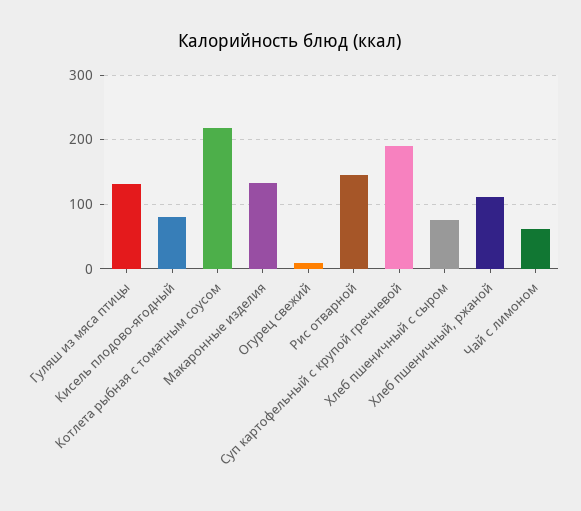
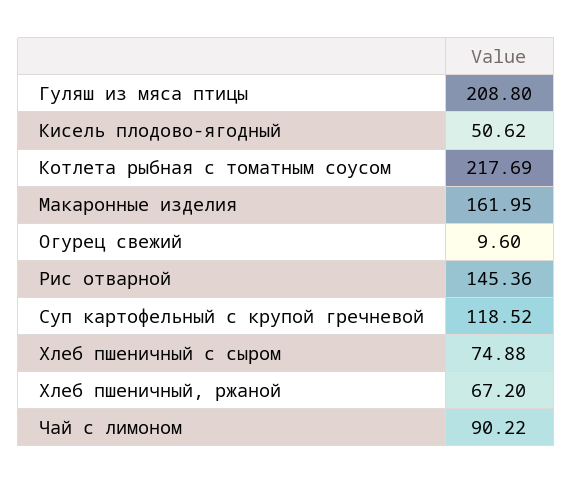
  {
-   "Гуляш из мяса птицы": 130,
+   "Гуляш из мяса птицы": 208.8,
-   "Кисель плодово-ягодный": 80,
+   "Кисель плодово-ягодный": 50.62,
    "Котлета рыбная с томатным соусом": 217.69,
-   "Макаронные изделия": 130,
+   "Макаронные изделия": 161.95,
    "Огурец свежий": 9.6,
    "Рис отварной": 145.36,
-   "Суп картофельный с крупой гречневой": 190,
+   "Суп картофельный с крупой гречневой": 118.52,
    "Хлеб пшеничный с сыром": 74.88,
-   "Хлеб пшеничный, ржаной": 110,
+   "Хлеб пшеничный, ржаной": 67.2,
-   "Чай с лимоном": 60
+   "Чай с лимоном": 90.22
  }

